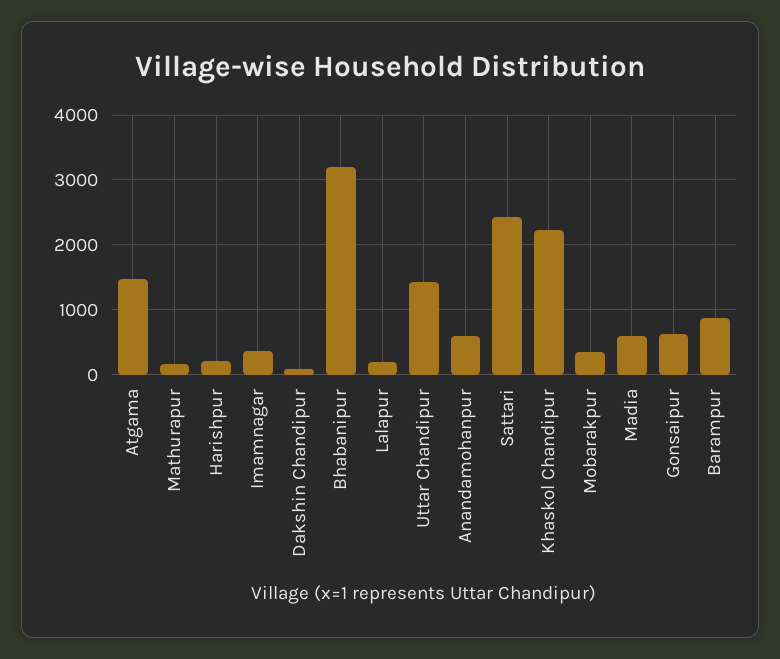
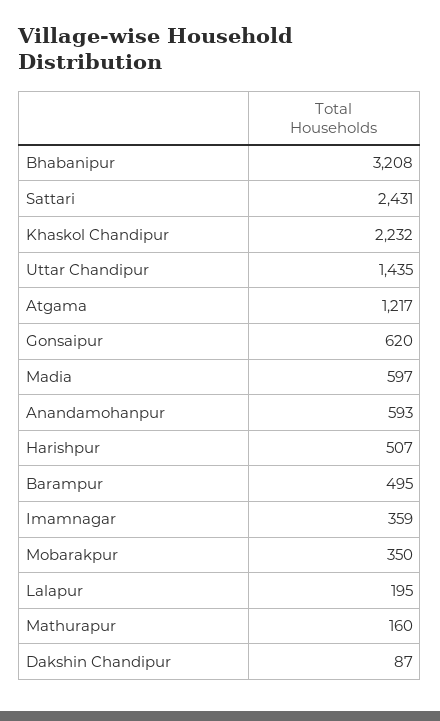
  {
-   "Atgama": 1500,
+   "Atgama": 1217,
    "Mathurapur": 160,
-   "Harishpur": 200,
+   "Harishpur": 507,
    "Imamnagar": 359,
    "Dakshin Chandipur": 87,
    "Bhabanipur": 3208,
    "Lalapur": 195,
    "Uttar Chandipur": 1435,
    "Anandamohanpur": 593,
    "Sattari": 2431,
    "Khaskol Chandipur": 2232,
    "Mobarakpur": 350,
    "Madia": 597,
    "Gonsaipur": 620,
-   "Barampur": 900
+   "Barampur": 495
  }

